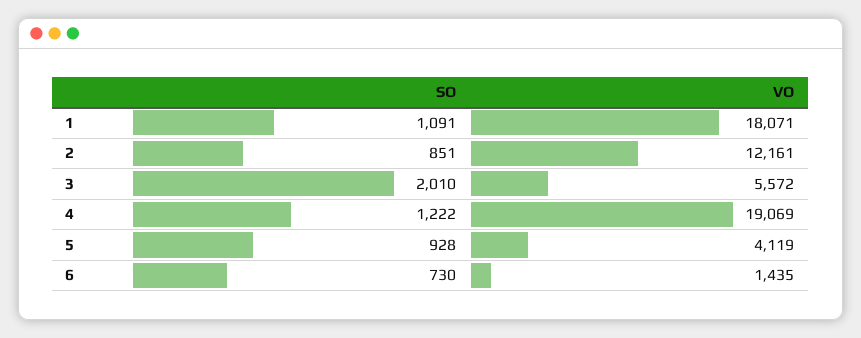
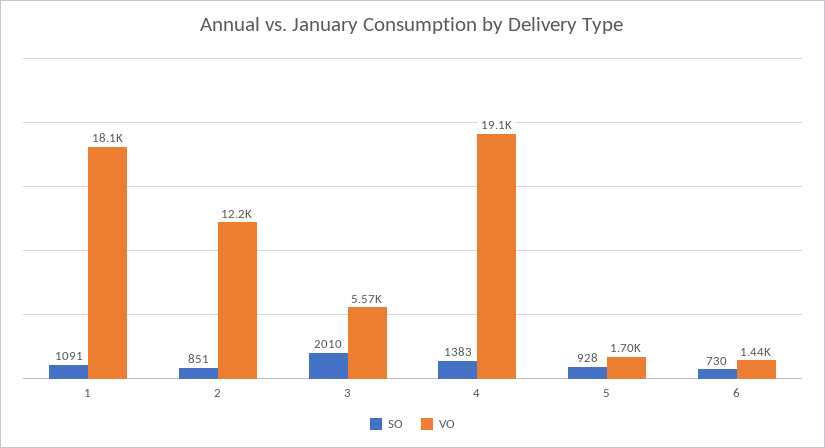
  {
    "SO": {
      "1": 1091,
      "2": 851,
      "3": 2010,
-     "4": 1222,
+     "4": 1383,
      "5": 928,
      "6": 730
    },
    "VO": {
      "1": 18071,
      "2": 12161,
      "3": 5572,
      "4": 19069,
-     "5": 4119,
+     "5": 1700,
      "6": 1435
    }
  }

